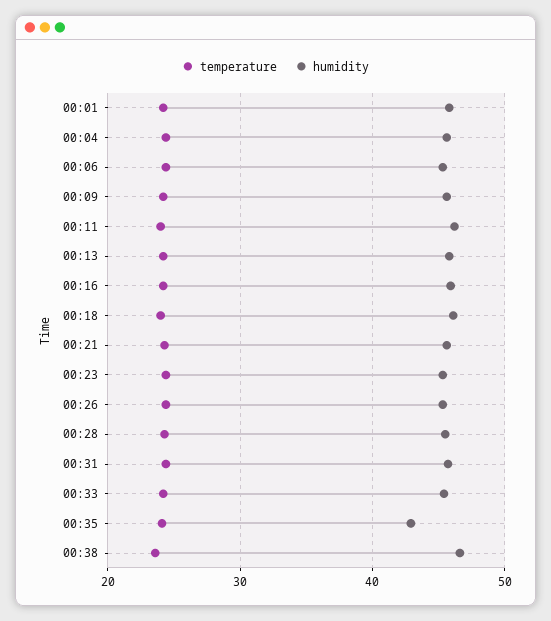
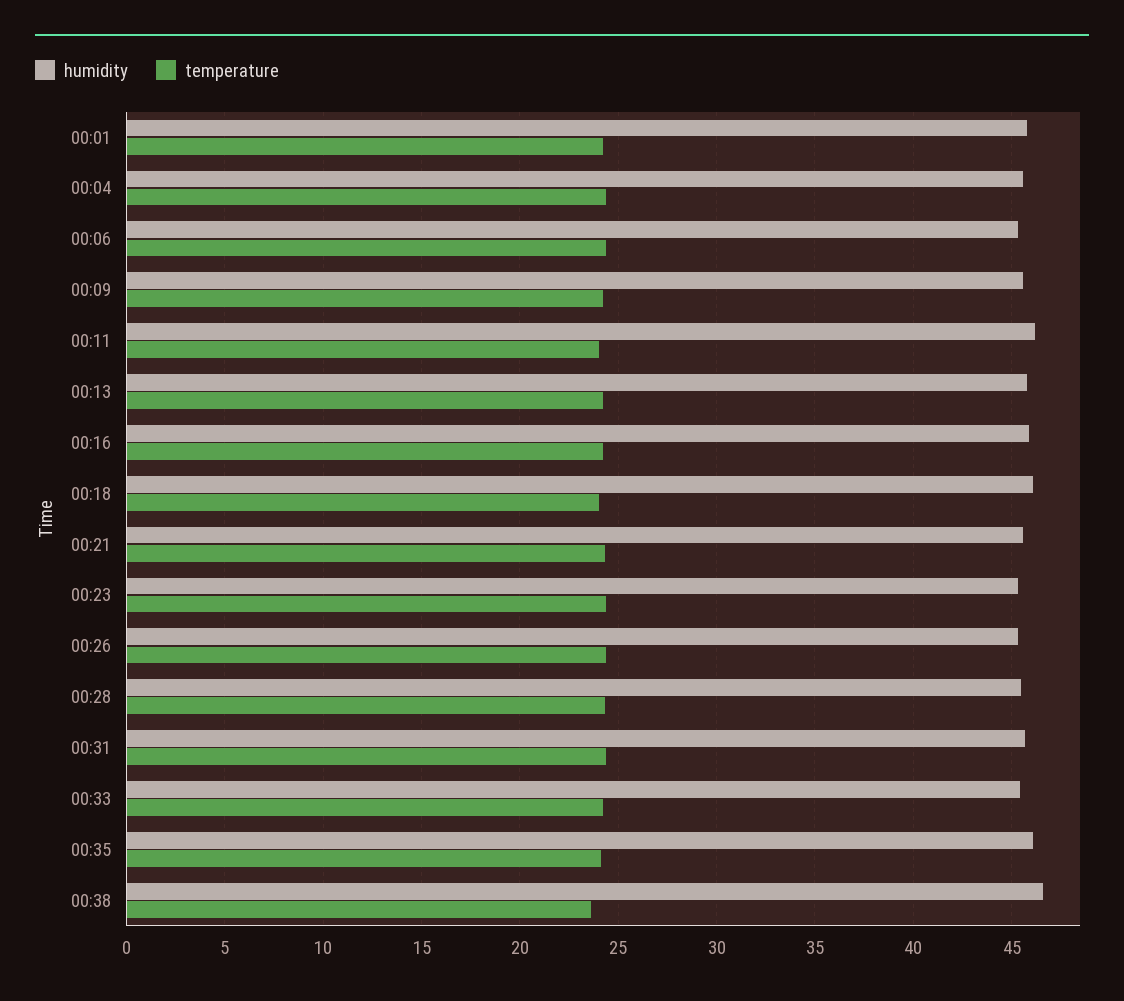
  {
    "temperature": {
      "00:01": 24,
      "00:04": 24.5,
      "00:06": 24.5,
      "00:09": 24,
      "00:11": 24,
      "00:13": 24,
      "00:16": 24,
      "00:18": 24,
      "00:21": 24.5,
      "00:23": 24.5,
      "00:26": 24.5,
      "00:28": 24.5,
      "00:31": 24.5,
      "00:33": 24,
      "00:35": 24,
      "00:38": 23.5
    },
    "humidity": {
      "00:01": 46,
      "00:04": 45.5,
      "00:06": 45.5,
      "00:09": 45.5,
      "00:11": 46,
      "00:13": 46,
      "00:16": 46,
      "00:18": 46,
      "00:21": 45.5,
      "00:23": 45.5,
      "00:26": 45.5,
      "00:28": 45.5,
      "00:31": 45.5,
      "00:33": 45.5,
-     "00:35": 43,
+     "00:35": 46,
      "00:38": 46.5
    }
  }

